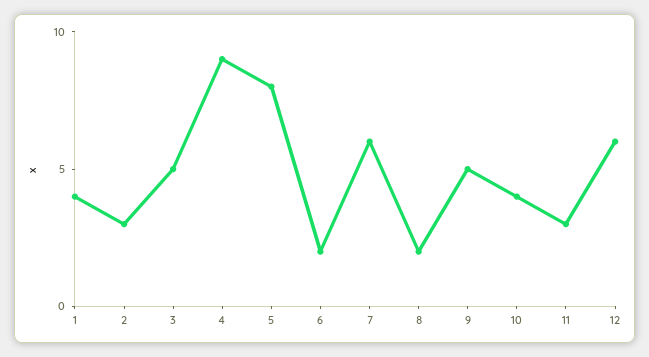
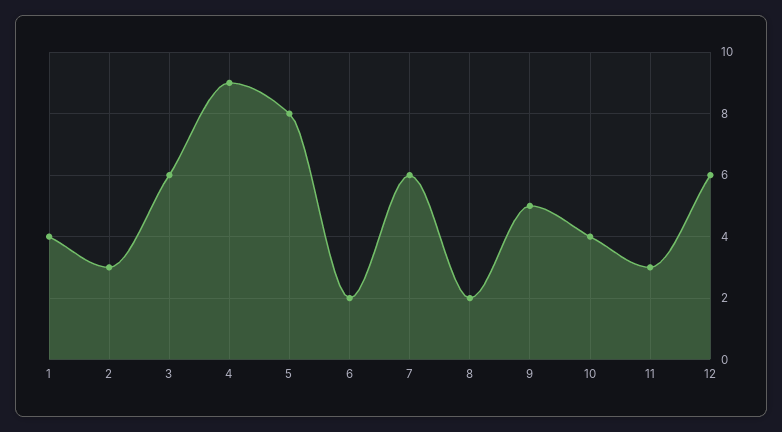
  {
    "1": 4,
    "2": 3,
-   "3": 5,
+   "3": 6,
    "4": 9,
    "5": 8,
    "6": 2,
    "7": 6,
    "8": 2,
    "9": 5,
    "10": 4,
    "11": 3,
    "12": 6
  }

